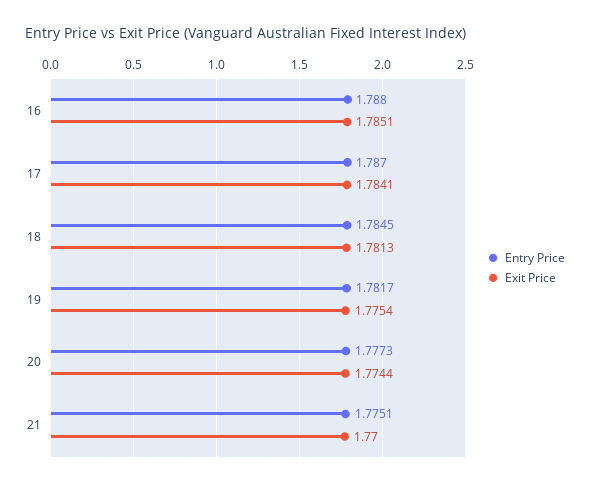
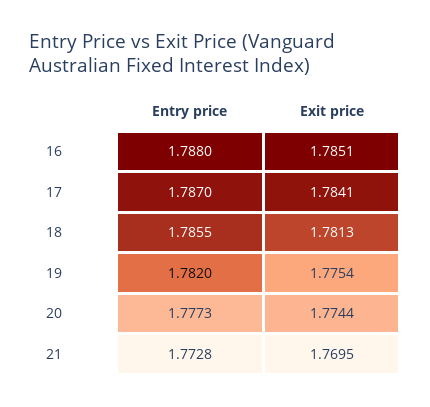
  {
    "Entry Price": {
      "16": 1.788,
      "17": 1.787,
-     "18": 1.7845,
+     "18": 1.7855,
-     "19": 1.7817,
+     "19": 1.782,
      "20": 1.7773,
-     "21": 1.7751
+     "21": 1.7728
    },
    "Exit Price": {
      "16": 1.7851,
      "17": 1.7841,
      "18": 1.7813,
      "19": 1.7754,
      "20": 1.7744,
-     "21": 1.77
+     "21": 1.7695
    }
  }

